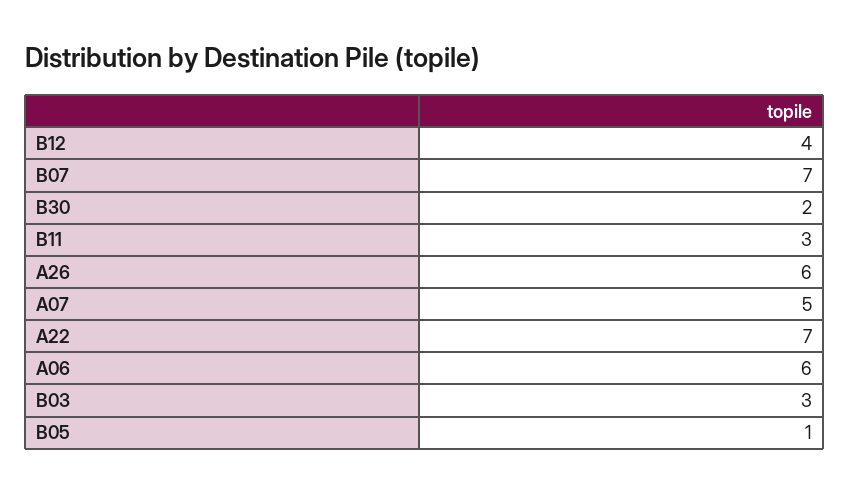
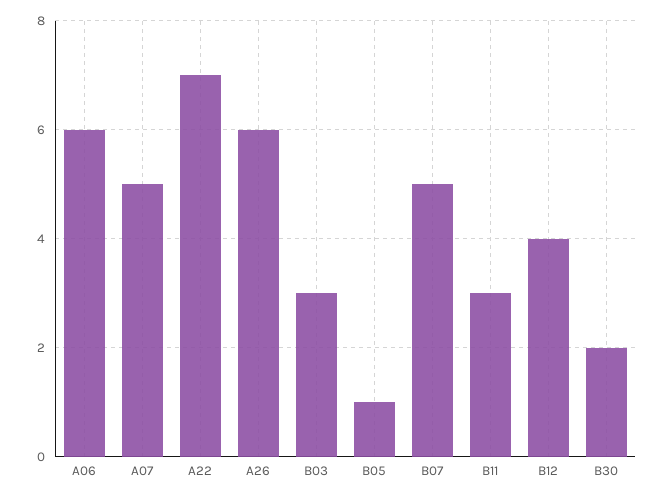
  {
    "B12": 4,
-   "B07": 7,
+   "B07": 5,
    "B30": 2,
    "B11": 3,
    "A26": 6,
    "A07": 5,
    "A22": 7,
    "A06": 6,
    "B03": 3,
    "B05": 1
  }

